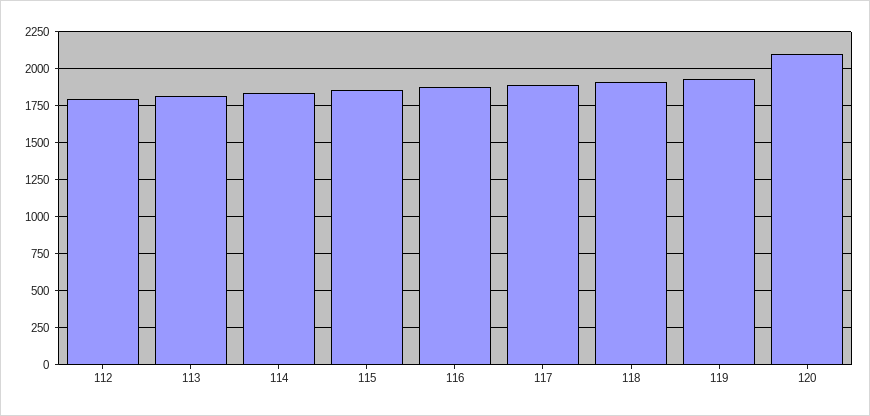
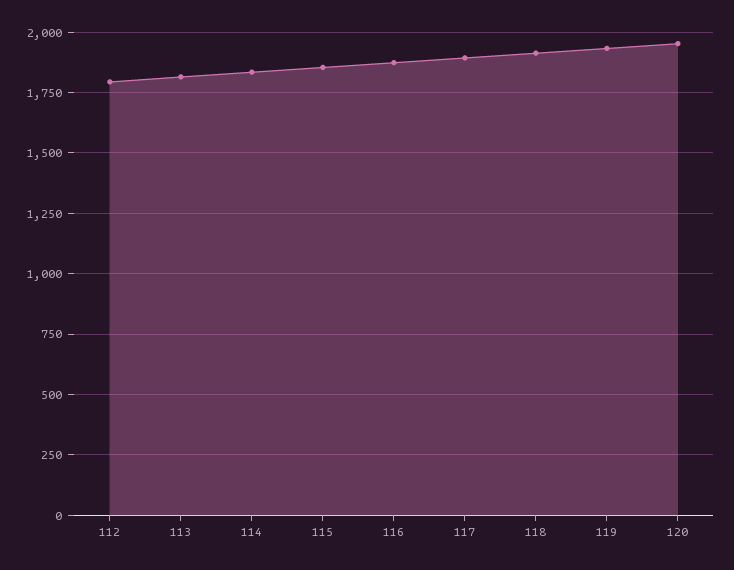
  {
    "112": 1800,
    "113": 1825,
    "114": 1825,
    "115": 1850,
    "116": 1875,
    "117": 1900,
    "118": 1925,
    "119": 1925,
-   "120": 2100
+   "120": 1950
  }

